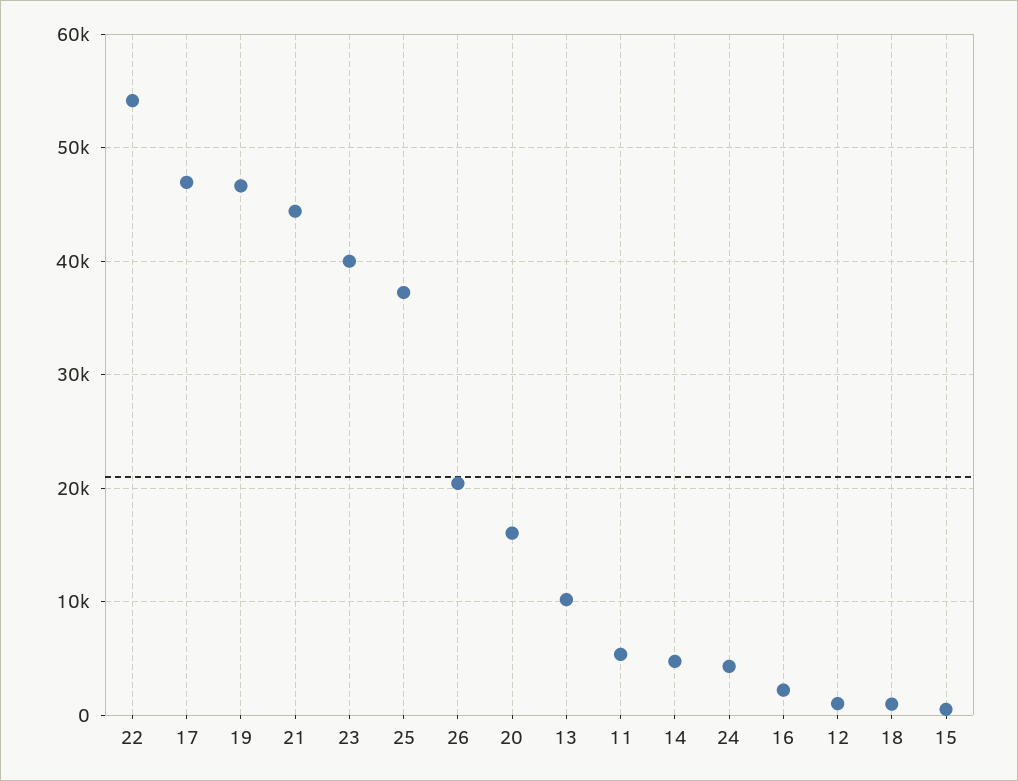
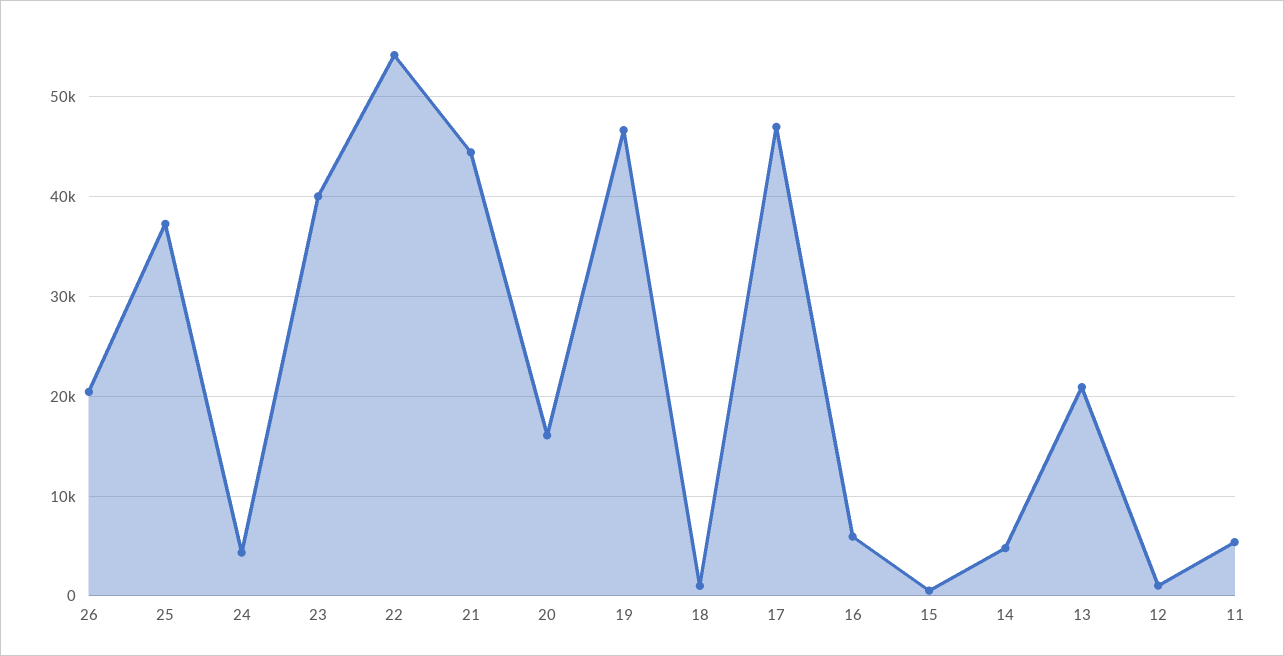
  {
    "22": 54000,
    "17": 47000,
    "19": 47000,
    "21": 44000,
    "23": 40000,
    "25": 37000,
    "26": 20000,
    "20": 16000,
-   "13": 10000,
+   "13": 21000,
    "11": 5000,
    "14": 5000,
    "24": 4000,
-   "16": 2000,
+   "16": 6000,
    "12": 1000,
    "18": 1000,
    "15": 1000
  }

